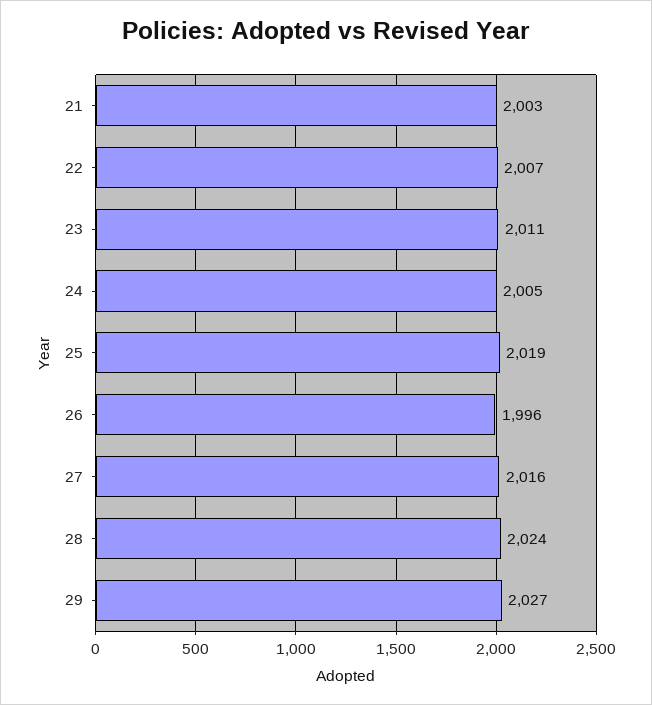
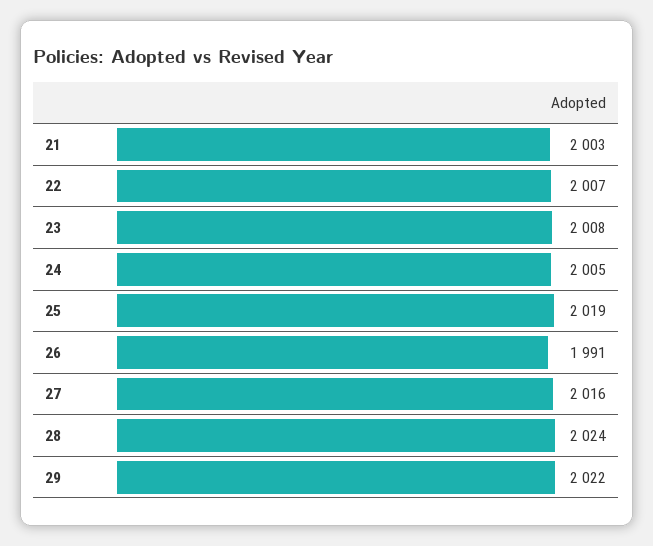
  {
    "21": 2003,
    "22": 2007,
-   "23": 2011,
+   "23": 2008,
    "24": 2005,
    "25": 2019,
-   "26": 1996,
+   "26": 1991,
    "27": 2016,
    "28": 2024,
-   "29": 2027
+   "29": 2022
  }

